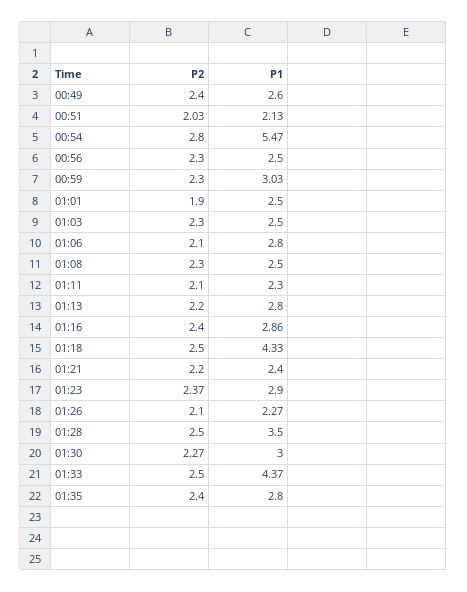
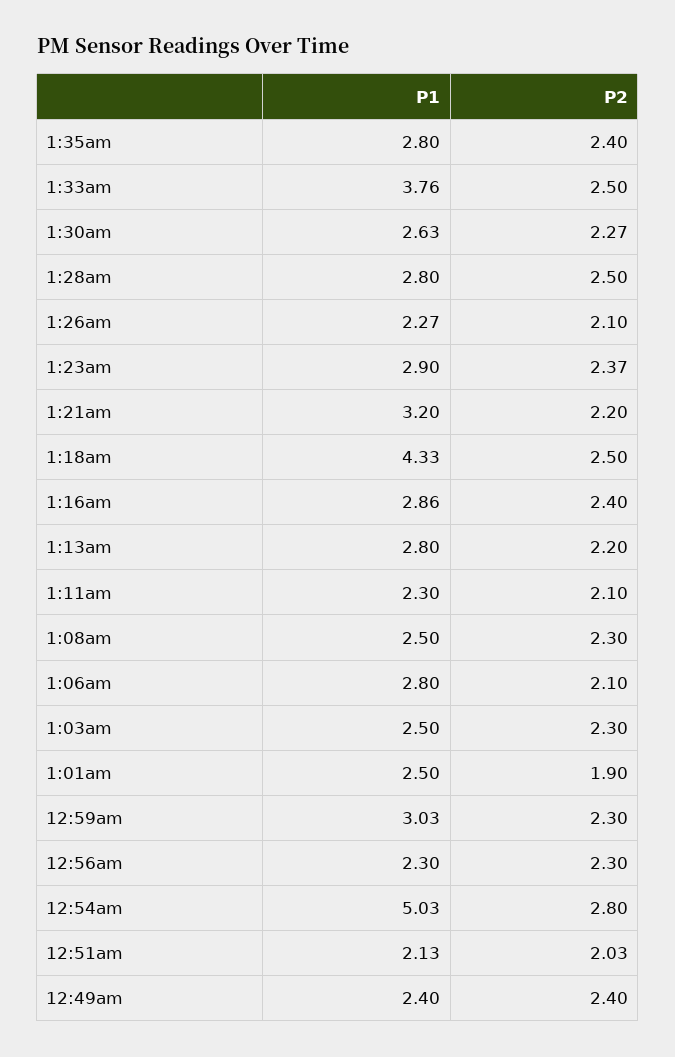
  {
    "P2": {
      "00:49": 2.4,
      "00:51": 2.03,
      "00:54": 2.8,
      "00:56": 2.3,
      "00:59": 2.3,
      "01:01": 1.9,
      "01:03": 2.3,
      "01:06": 2.1,
      "01:08": 2.3,
      "01:11": 2.1,
      "01:13": 2.2,
      "01:16": 2.4,
      "01:18": 2.5,
      "01:21": 2.2,
      "01:23": 2.37,
      "01:26": 2.1,
      "01:28": 2.5,
      "01:30": 2.27,
      "01:33": 2.5,
      "01:35": 2.4
    },
    "P1": {
-     "00:49": 2.6,
+     "00:49": 2.4,
      "00:51": 2.13,
-     "00:54": 5.47,
+     "00:54": 5.03,
-     "00:56": 2.5,
+     "00:56": 2.3,
      "00:59": 3.03,
      "01:01": 2.5,
      "01:03": 2.5,
      "01:06": 2.8,
      "01:08": 2.5,
      "01:11": 2.3,
      "01:13": 2.8,
      "01:16": 2.86,
      "01:18": 4.33,
-     "01:21": 2.4,
+     "01:21": 3.2,
      "01:23": 2.9,
      "01:26": 2.27,
-     "01:28": 3.5,
+     "01:28": 2.8,
-     "01:30": 3,
+     "01:30": 2.63,
-     "01:33": 4.37,
+     "01:33": 3.76,
      "01:35": 2.8
    }
  }

